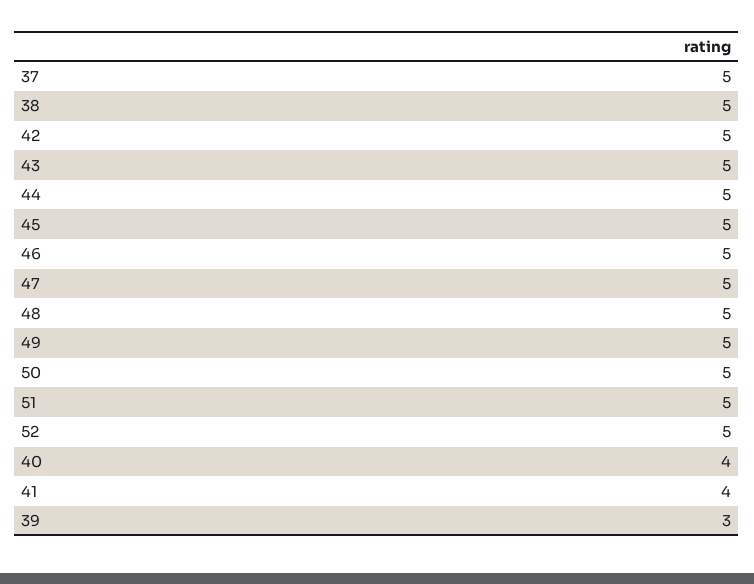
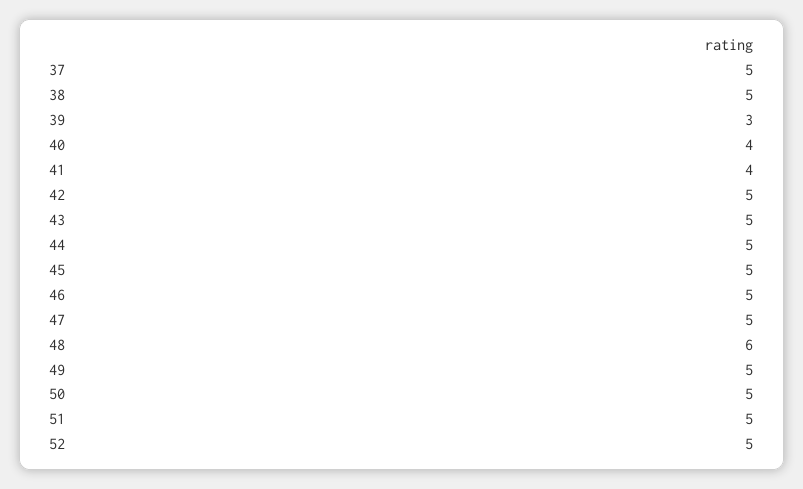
  {
    "37": 5,
    "38": 5,
    "42": 5,
    "43": 5,
    "44": 5,
    "45": 5,
    "46": 5,
    "47": 5,
-   "48": 5,
+   "48": 6,
    "49": 5,
    "50": 5,
    "51": 5,
    "52": 5,
    "40": 4,
    "41": 4,
    "39": 3
  }

